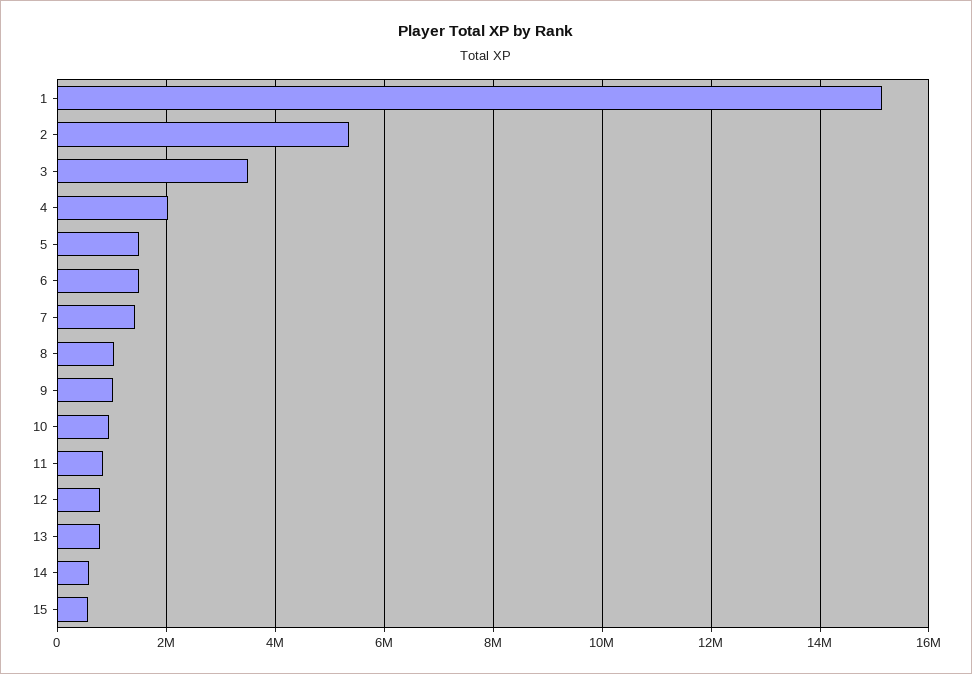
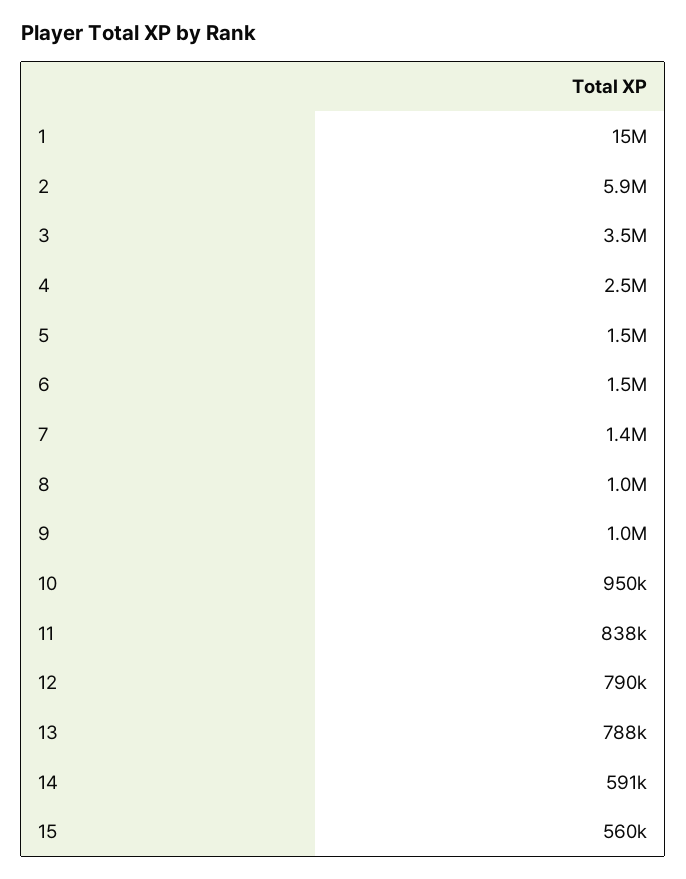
  {
    "1": 15000000,
-   "2": 5400000,
+   "2": 5900000,
    "3": 3500000,
-   "4": 2000000,
+   "4": 2500000,
    "5": 1500000,
    "6": 1500000,
    "7": 1400000,
    "8": 1000000,
    "9": 1000000,
    "10": 950000,
    "11": 838000,
    "12": 790000,
    "13": 788000,
    "14": 591000,
    "15": 560000
  }

